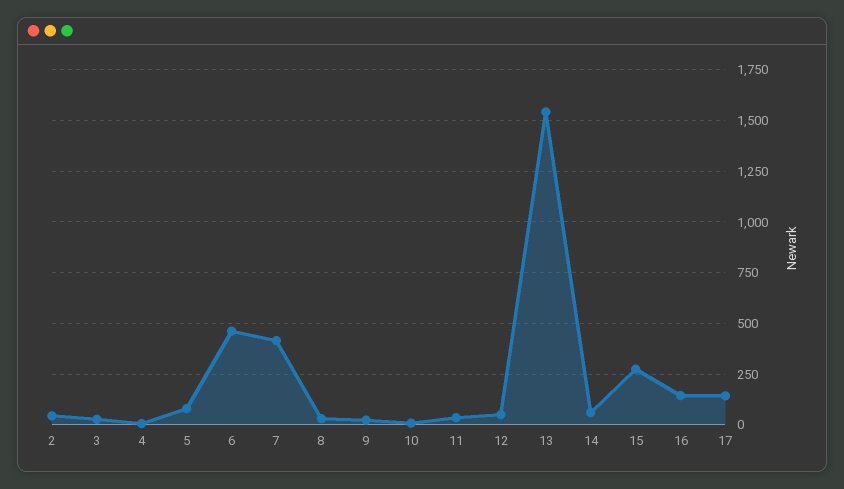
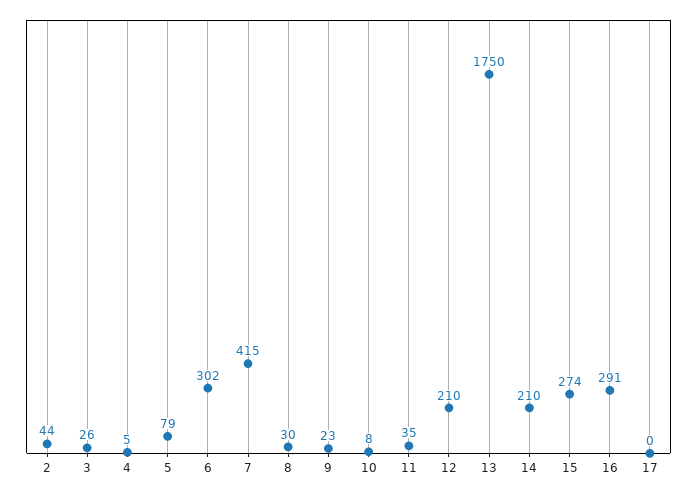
  {
    "2": 44,
    "3": 26,
    "4": 5,
    "5": 79,
-   "6": 450,
+   "6": 302,
    "7": 415,
    "8": 30,
    "9": 23,
    "10": 8,
    "11": 35,
-   "12": 50,
+   "12": 210,
-   "13": 1550,
+   "13": 1750,
-   "14": 50,
+   "14": 210,
    "15": 274,
-   "16": 150,
+   "16": 291,
-   "17": 150
+   "17": 0
  }

